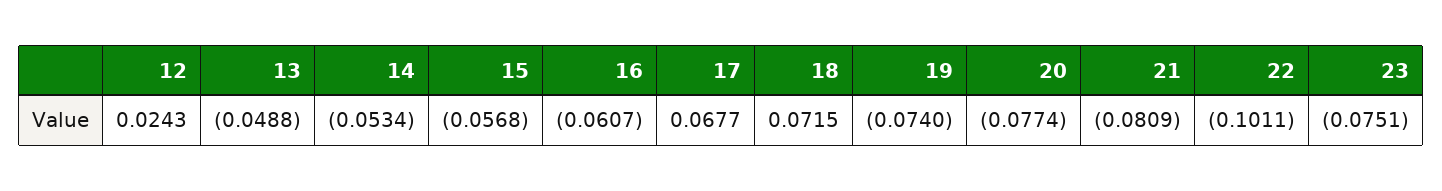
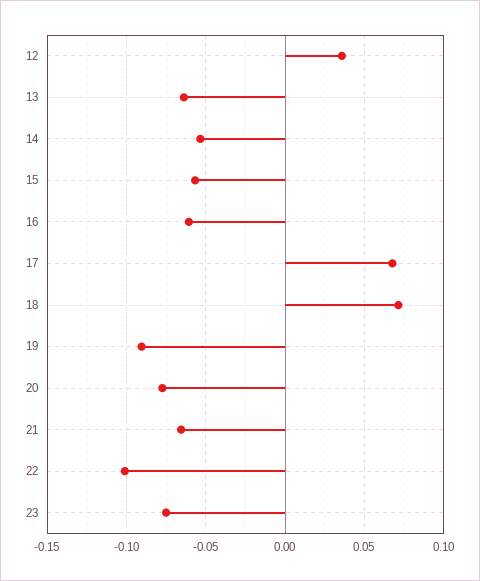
  {
-   "12": 0.0243,
+   "12": 0.035,
-   "13": -0.0488,
+   "13": -0.065,
    "14": -0.0534,
    "15": -0.0568,
    "16": -0.0607,
    "17": 0.0677,
    "18": 0.0715,
-   "19": -0.074,
+   "19": -0.09,
    "20": -0.0774,
-   "21": -0.0809,
+   "21": -0.065,
    "22": -0.1011,
    "23": -0.0751
  }

